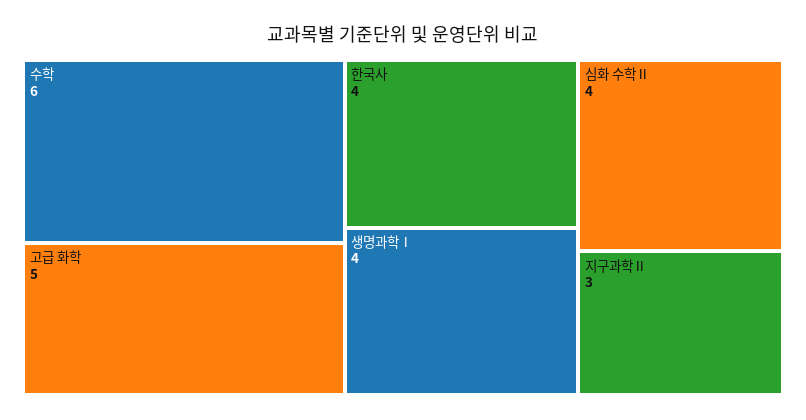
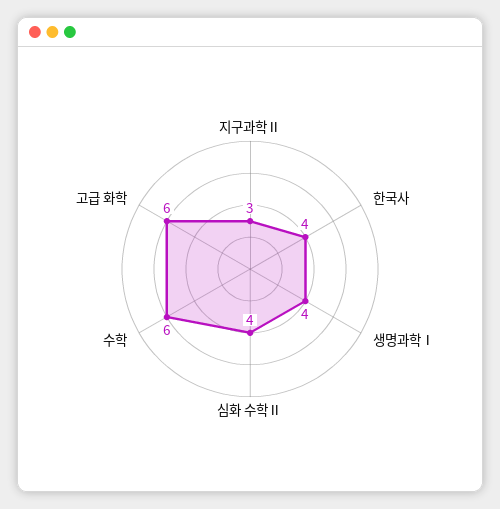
  {
    "수학": 6,
-   "고급 화학": 5,
+   "고급 화학": 6,
    "한국사": 4,
    "생명과학Ⅰ": 4,
    "심화 수학Ⅱ": 4,
    "지구과학Ⅱ": 3
  }

